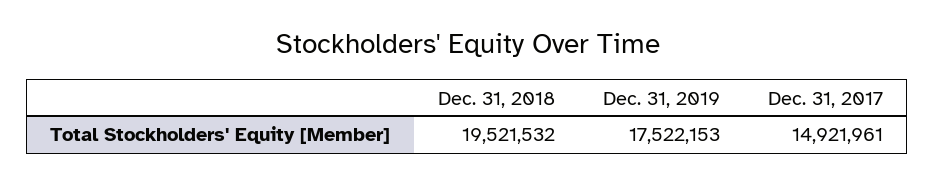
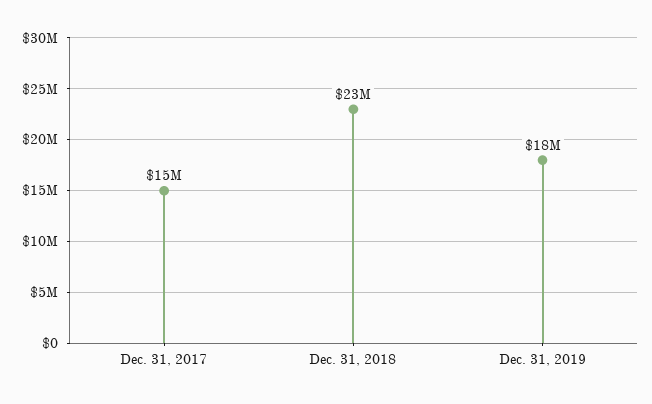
  {
-   "Dec. 31, 2018": 19521532,
+   "Dec. 31, 2018": 23000000,
    "Dec. 31, 2019": 17522153,
    "Dec. 31, 2017": 14921961
  }

